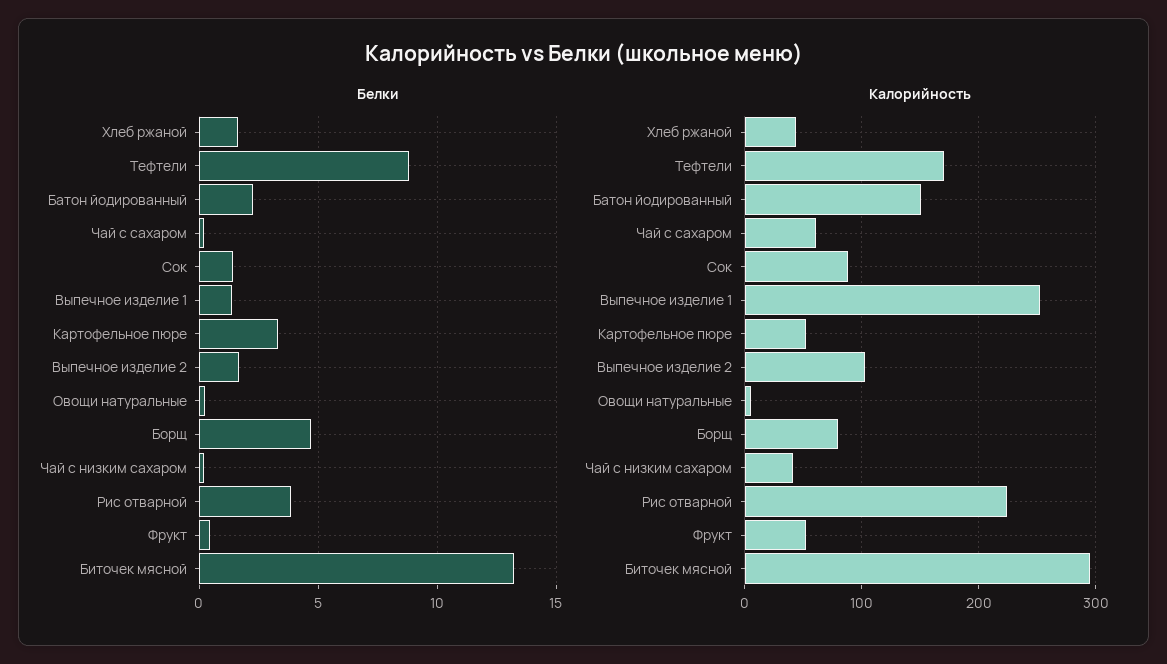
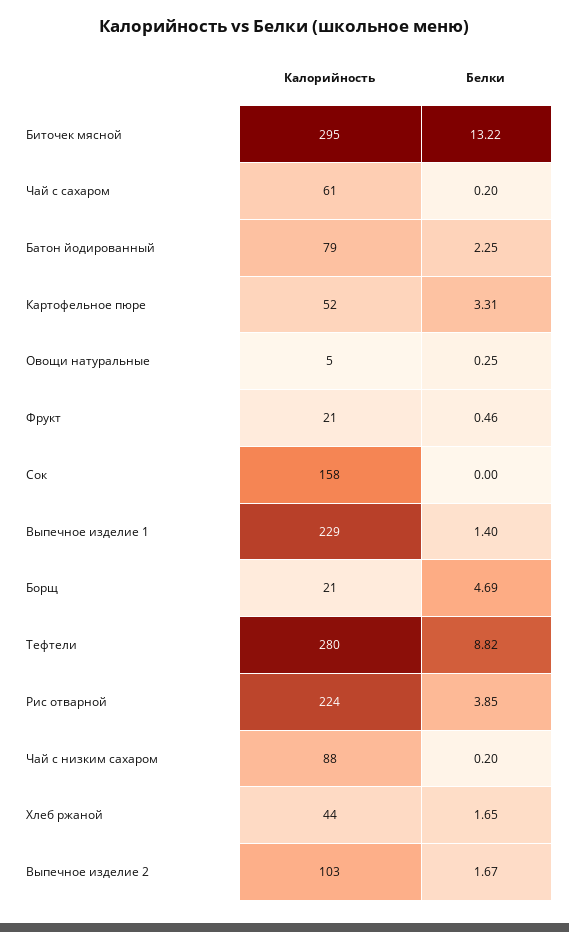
  {
    "Белки": {
      "Хлеб ржаной": 1.65,
      "Тефтели": 8.82,
      "Батон йодированный": 2.25,
      "Чай с сахаром": 0.2,
-     "Сок": 1.5,
+     "Сок": 0,
      "Выпечное изделие 1": 1.4,
      "Картофельное пюре": 3.31,
      "Выпечное изделие 2": 1.67,
      "Овощи натуральные": 0.25,
      "Борщ": 4.69,
      "Чай с низким сахаром": 0.2,
      "Рис отварной": 3.85,
      "Фрукт": 0.46,
      "Биточек мясной": 13.22
    },
    "Калорийность": {
      "Хлеб ржаной": 44,
-     "Тефтели": 170,
+     "Тефтели": 280,
-     "Батон йодированный": 150,
+     "Батон йодированный": 79,
      "Чай с сахаром": 61,
-     "Сок": 90,
+     "Сок": 158,
-     "Выпечное изделие 1": 250,
+     "Выпечное изделие 1": 229,
      "Картофельное пюре": 52,
      "Выпечное изделие 2": 103,
      "Овощи натуральные": 5,
-     "Борщ": 80,
+     "Борщ": 21,
-     "Чай с низким сахаром": 40,
+     "Чай с низким сахаром": 88,
      "Рис отварной": 224,
-     "Фрукт": 50,
+     "Фрукт": 21,
      "Биточек мясной": 295
    }
  }

